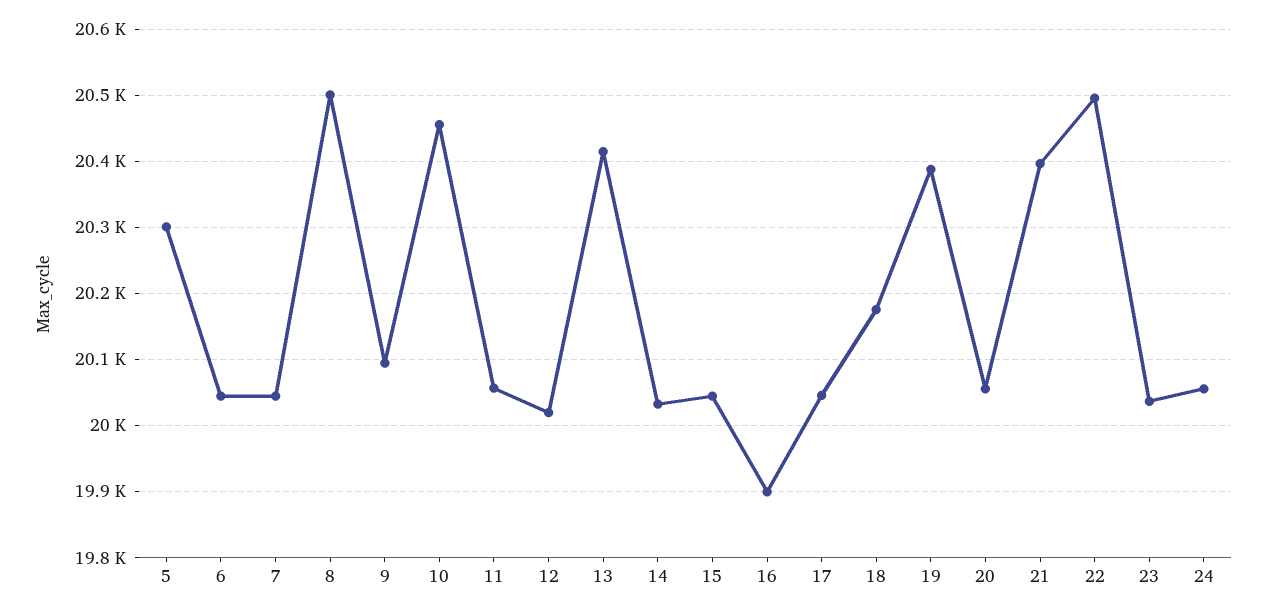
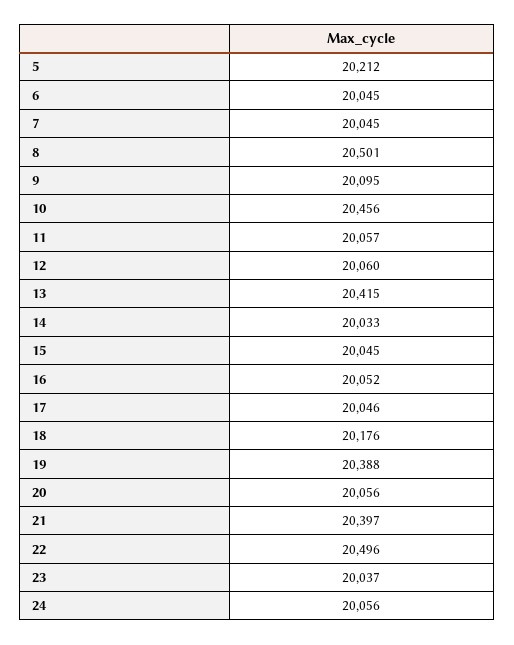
  {
-   "5": 20300,
+   "5": 20212,
    "6": 20045,
    "7": 20045,
    "8": 20501,
    "9": 20095,
    "10": 20456,
    "11": 20057,
-   "12": 20020,
+   "12": 20060,
    "13": 20415,
    "14": 20033,
    "15": 20045,
-   "16": 19900,
+   "16": 20052,
    "17": 20046,
    "18": 20176,
    "19": 20388,
    "20": 20056,
    "21": 20397,
    "22": 20496,
    "23": 20037,
    "24": 20056
  }

